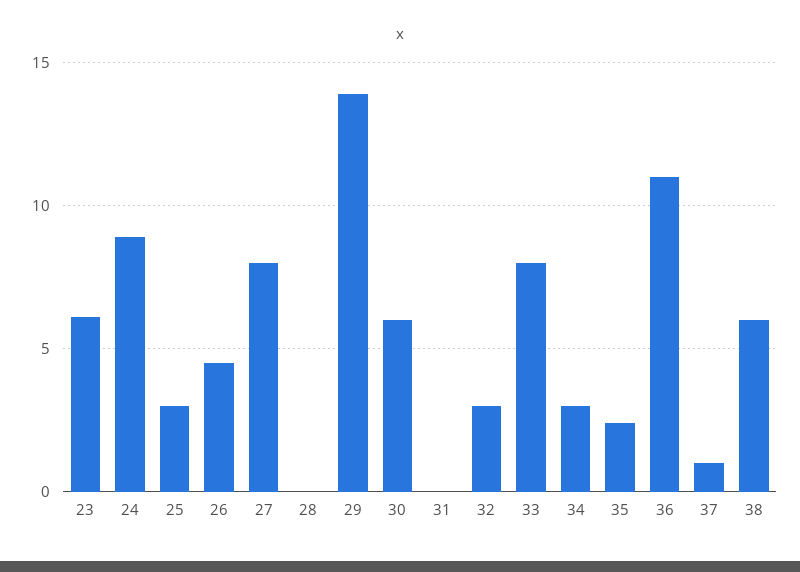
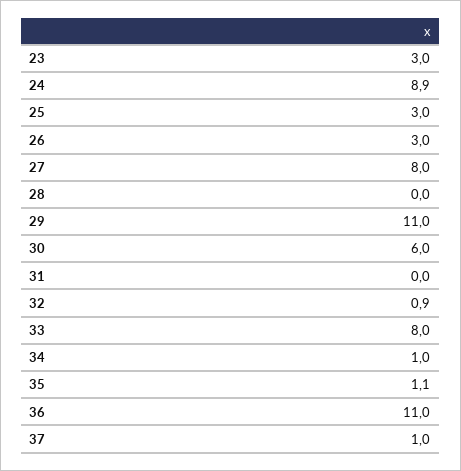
  {
-   "23": 6,
+   "23": 3,
    "24": 8.9,
    "25": 3,
-   "26": 4.5,
+   "26": 3,
    "27": 8,
    "28": 0,
-   "29": 14,
+   "29": 11,
    "30": 6,
    "31": 0,
-   "32": 3,
+   "32": 0.9,
    "33": 8,
-   "34": 3,
+   "34": 1,
-   "35": 2.5,
+   "35": 1.1,
    "36": 11,
-   "37": 1,
+   "37": 1
-   "38": 6
  }

